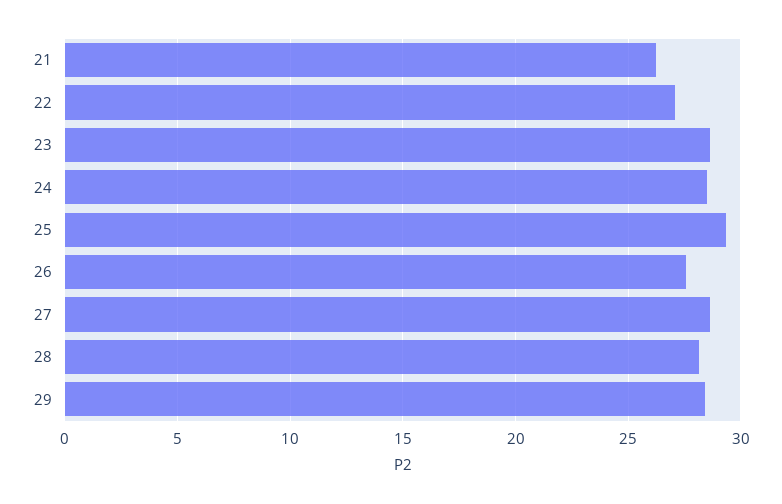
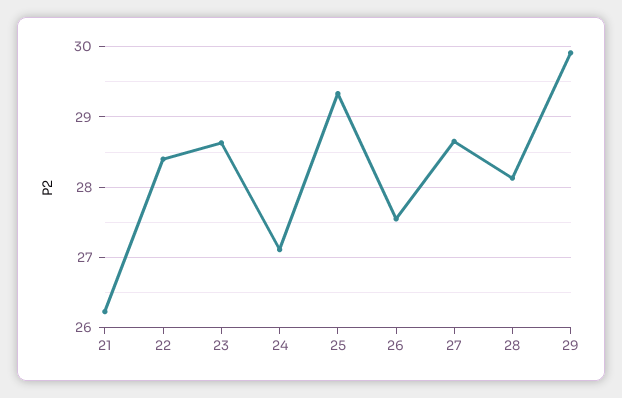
  {
    "21": 26.2,
-   "22": 27,
+   "22": 28.4,
    "23": 28.6,
-   "24": 28.5,
+   "24": 27.1,
    "25": 29.3,
    "26": 27.6,
    "27": 28.7,
    "28": 28.1,
-   "29": 28.5
+   "29": 29.9
  }

